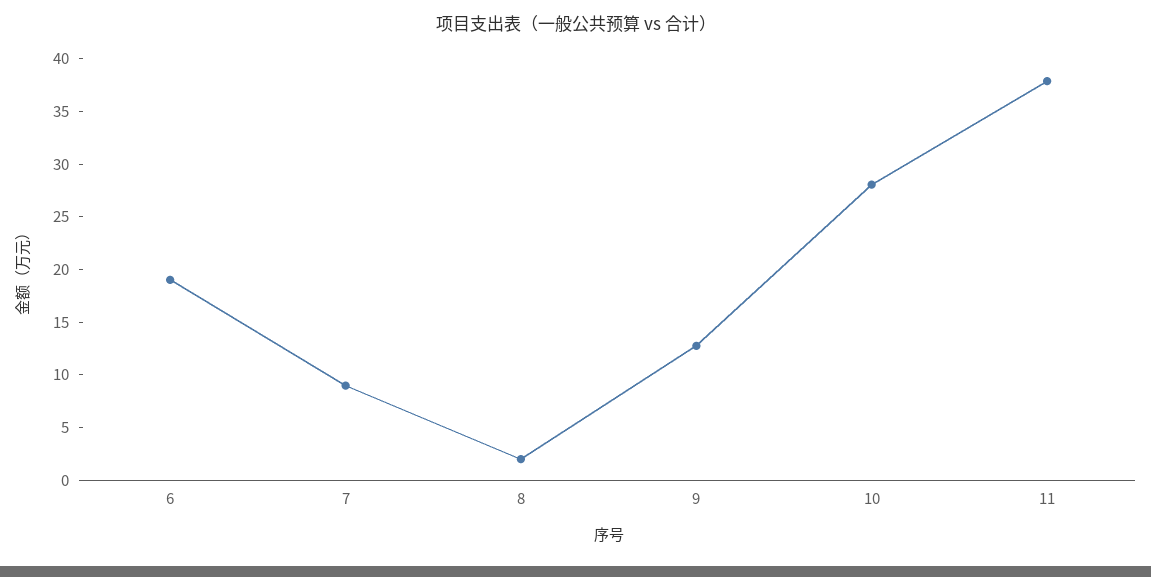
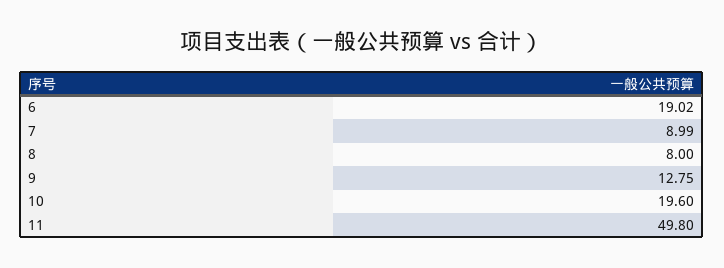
  {
    "6": 19.02,
    "7": 8.99,
-   "8": 2,
+   "8": 8,
    "9": 12.75,
-   "10": 28,
+   "10": 19.6,
-   "11": 38
+   "11": 49.8
  }

